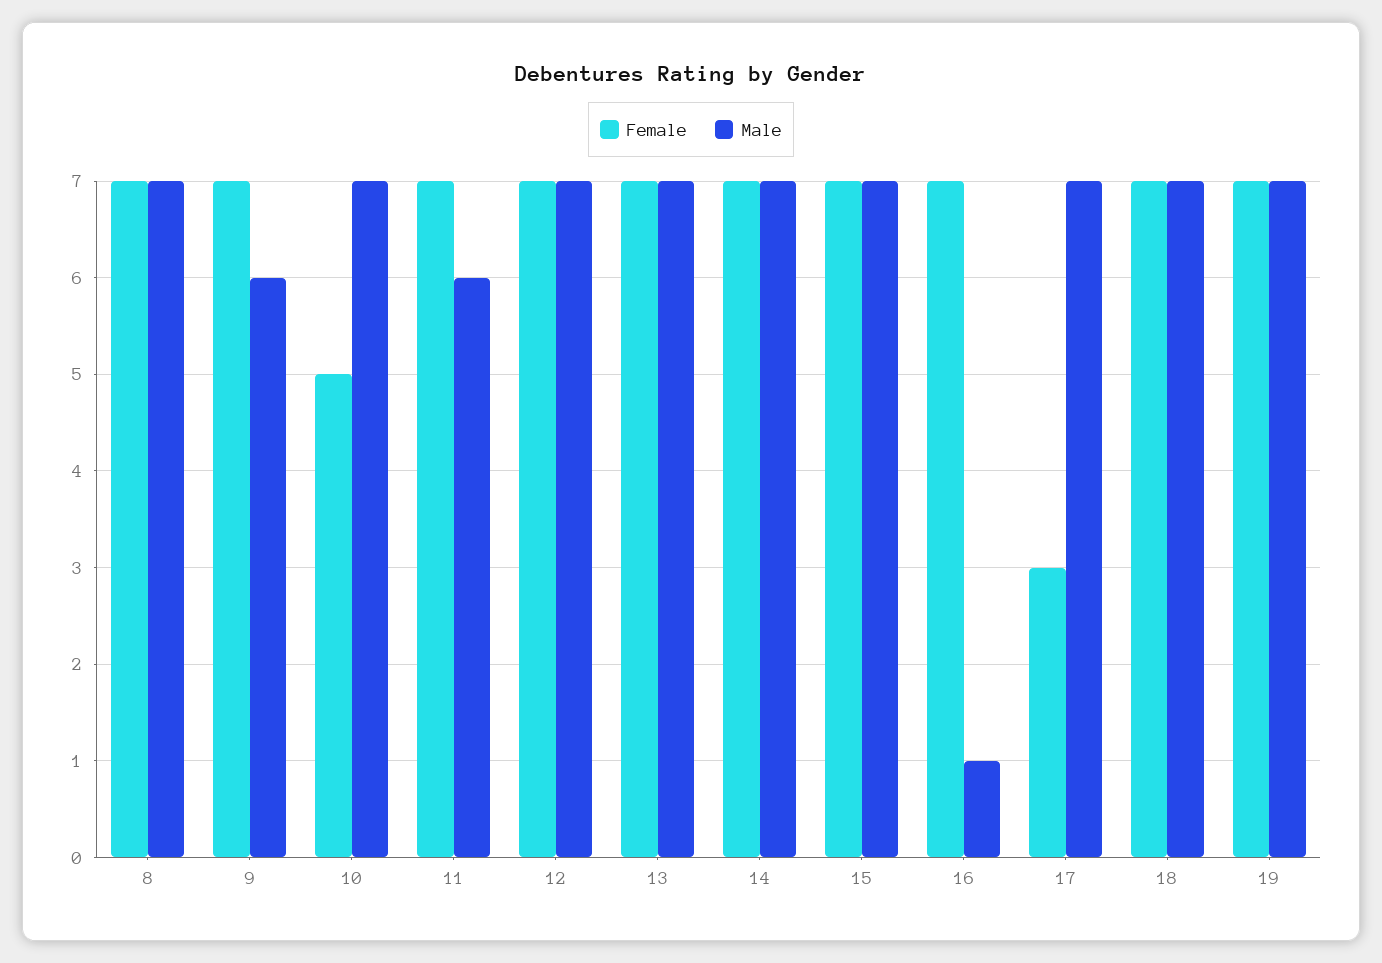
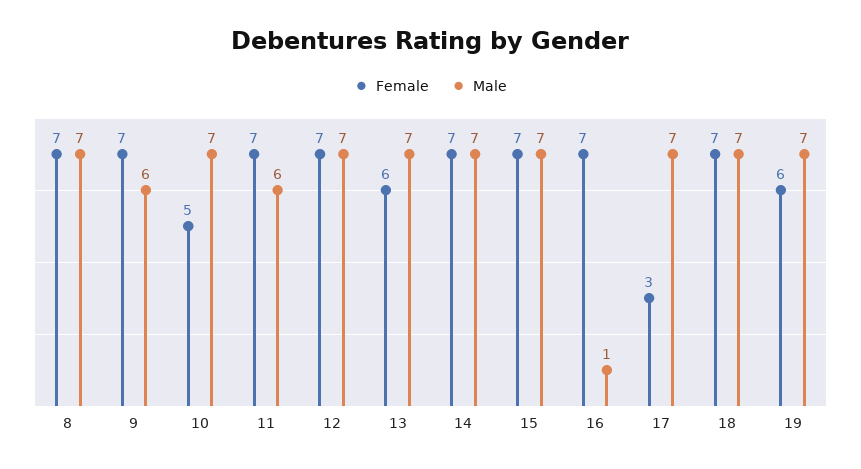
  {
    "Female": {
      "8": 7,
      "9": 7,
      "10": 5,
      "11": 7,
      "12": 7,
-     "13": 7,
+     "13": 6,
      "14": 7,
      "15": 7,
      "16": 7,
      "17": 3,
      "18": 7,
-     "19": 7
+     "19": 6
    },
    "Male": {
      "8": 7,
      "9": 6,
      "10": 7,
      "11": 6,
      "12": 7,
      "13": 7,
      "14": 7,
      "15": 7,
      "16": 1,
      "17": 7,
      "18": 7,
      "19": 7
    }
  }

